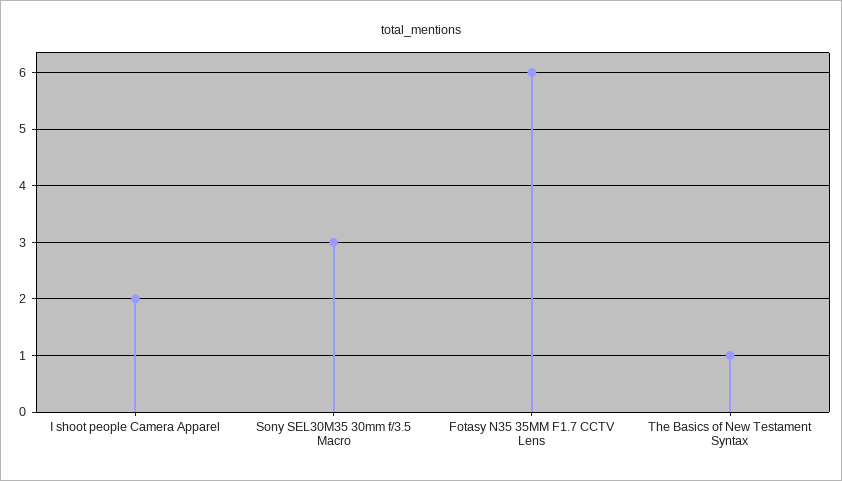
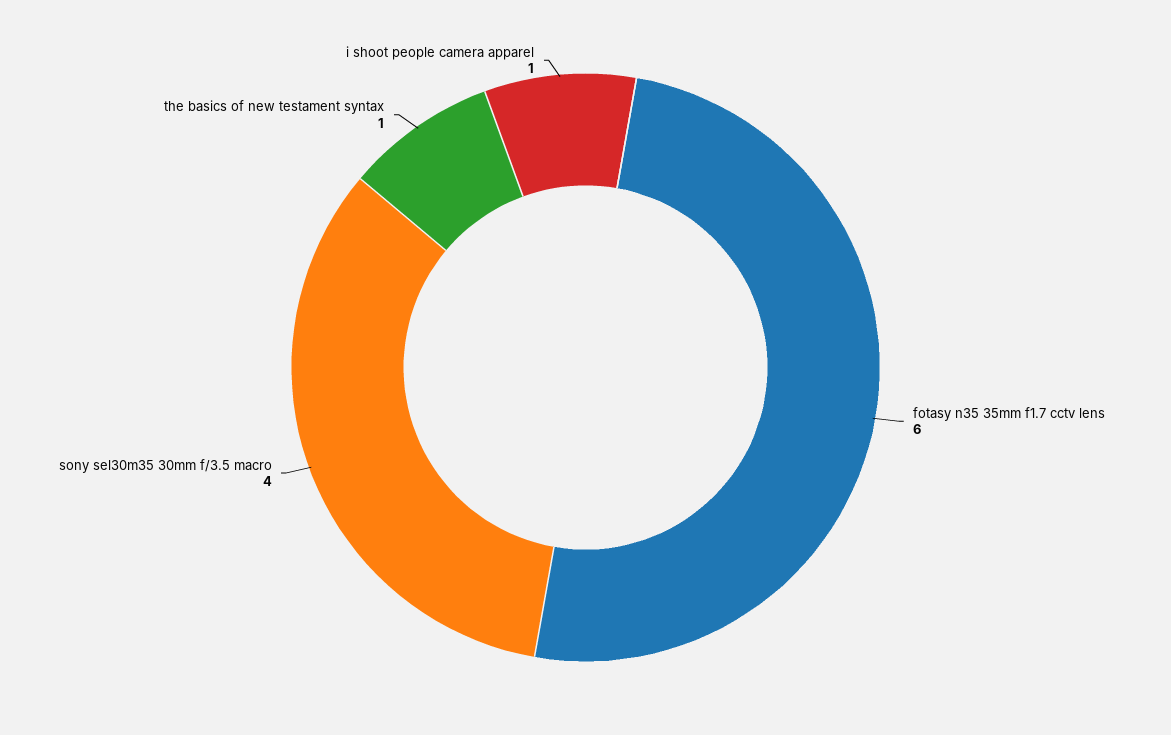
  {
-   "I shoot people Camera Apparel": 2,
+   "I shoot people Camera Apparel": 1,
-   "Sony SEL30M35 30mm f/3.5 Macro": 3,
+   "Sony SEL30M35 30mm f/3.5 Macro": 4,
    "Fotasy N35 35MM F1.7 CCTV Lens": 6,
    "The Basics of New Testament Syntax": 1
  }

